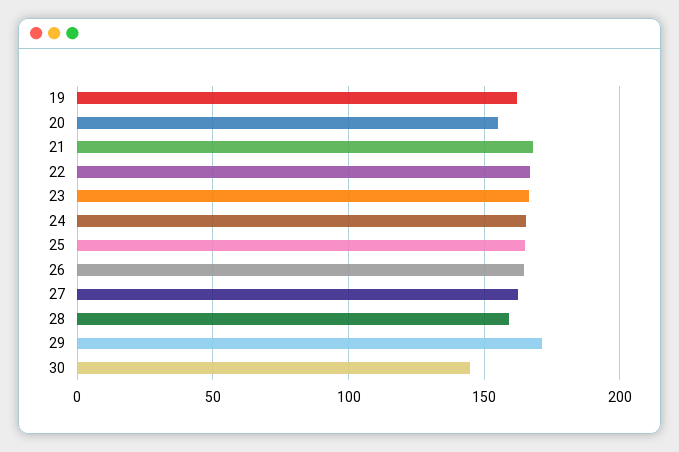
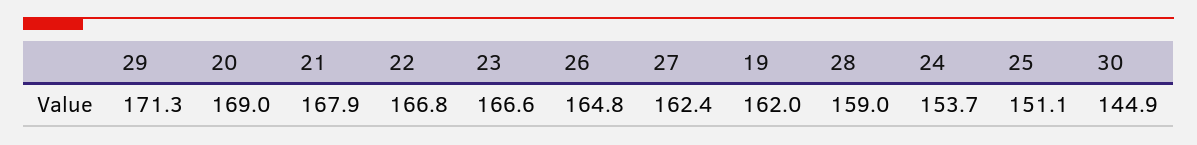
  {
    "19": 162,
-   "20": 155,
+   "20": 169,
    "21": 167.9,
    "22": 166.8,
    "23": 166.6,
-   "24": 165,
+   "24": 153.7,
-   "25": 165,
+   "25": 151.1,
    "26": 164.8,
    "27": 162.4,
    "28": 159,
    "29": 171.3,
    "30": 144.9
  }

